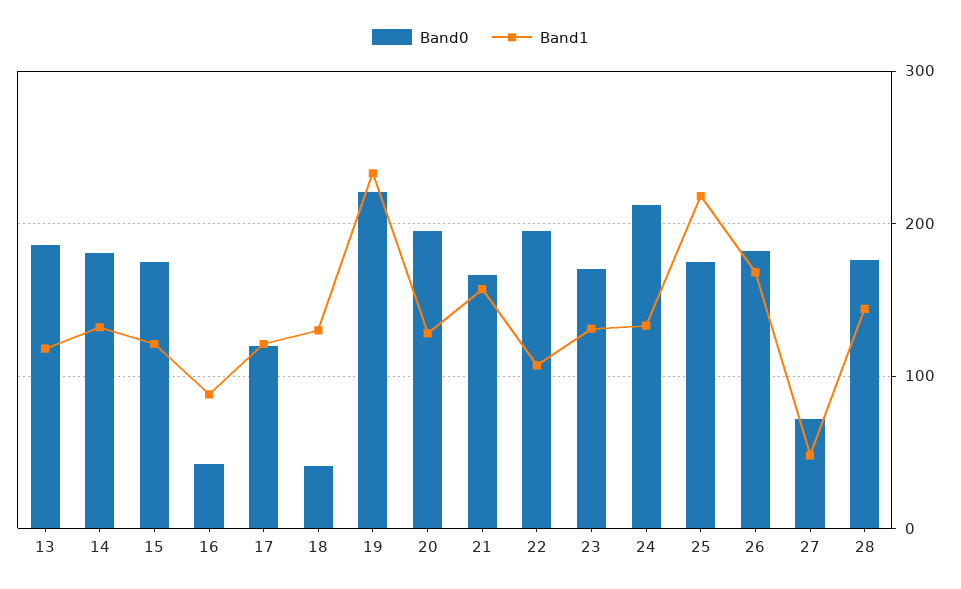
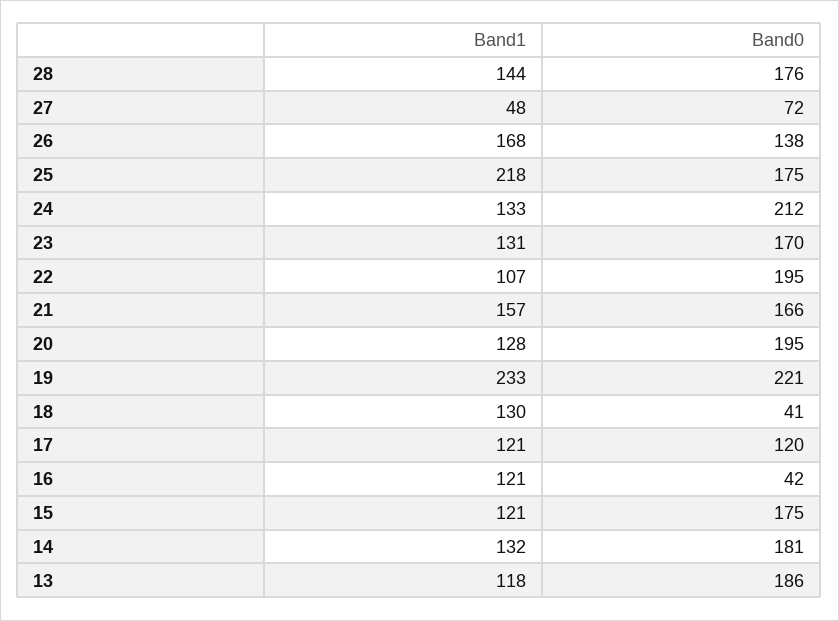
  {
    "Band0": {
      "13": 186,
      "14": 181,
      "15": 175,
      "16": 42,
      "17": 120,
      "18": 41,
      "19": 221,
      "20": 195,
      "21": 166,
      "22": 195,
      "23": 170,
      "24": 212,
      "25": 175,
-     "26": 180,
+     "26": 138,
      "27": 72,
      "28": 176
    },
    "Band1": {
      "13": 118,
      "14": 132,
      "15": 121,
-     "16": 90,
+     "16": 121,
      "17": 121,
      "18": 130,
      "19": 233,
      "20": 128,
      "21": 157,
      "22": 107,
      "23": 131,
      "24": 133,
      "25": 218,
      "26": 168,
      "27": 48,
      "28": 144
    }
  }

